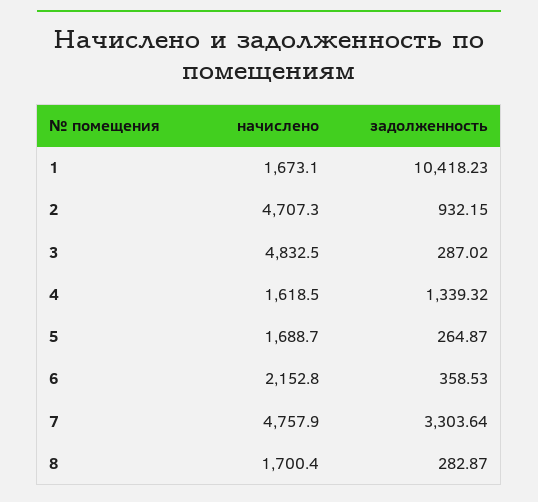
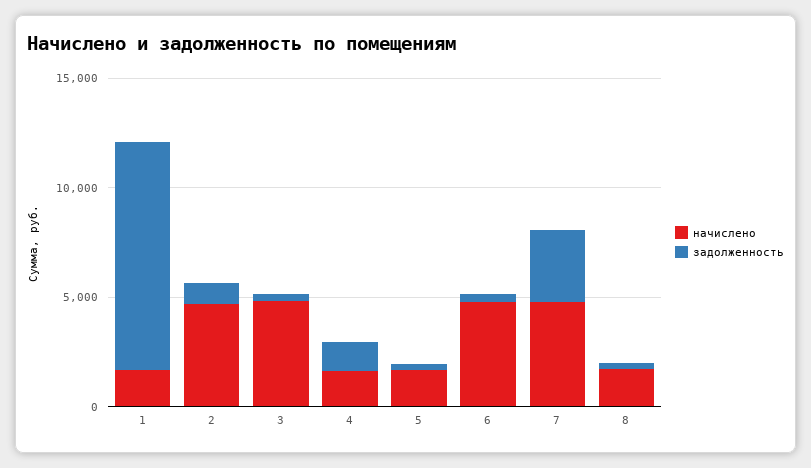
  {
    "начислено": {
      "1": 1673.1,
      "2": 4707.3,
      "3": 4832.5,
      "4": 1618.5,
      "5": 1688.7,
-     "6": 2152.8,
+     "6": 5000,
      "7": 4757.9,
      "8": 1700.4
    },
    "задолженность": {
      "1": 10418.23,
      "2": 932.15,
      "3": 287.02,
      "4": 1339.32,
      "5": 264.87,
      "6": 358.53,
      "7": 3303.64,
      "8": 282.87
    }
  }

